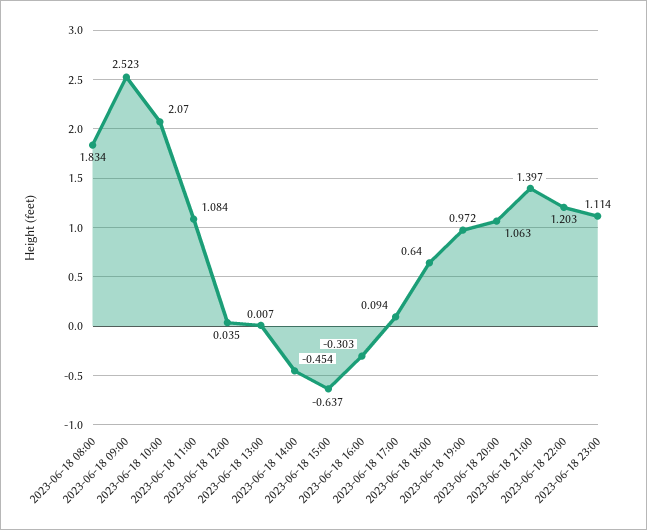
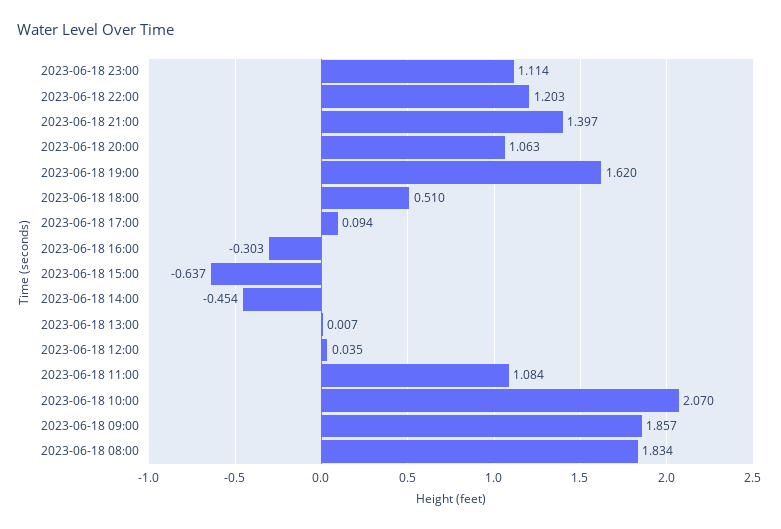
  {
    "2023-06-18 08:00": 1.834,
-   "2023-06-18 09:00": 2.523,
+   "2023-06-18 09:00": 1.857,
    "2023-06-18 10:00": 2.07,
    "2023-06-18 11:00": 1.084,
    "2023-06-18 12:00": 0.035,
    "2023-06-18 13:00": 0.007,
    "2023-06-18 14:00": -0.454,
    "2023-06-18 15:00": -0.637,
    "2023-06-18 16:00": -0.303,
    "2023-06-18 17:00": 0.094,
-   "2023-06-18 18:00": 0.64,
+   "2023-06-18 18:00": 0.51,
-   "2023-06-18 19:00": 0.972,
+   "2023-06-18 19:00": 1.62,
    "2023-06-18 20:00": 1.063,
    "2023-06-18 21:00": 1.397,
    "2023-06-18 22:00": 1.203,
    "2023-06-18 23:00": 1.114
  }

